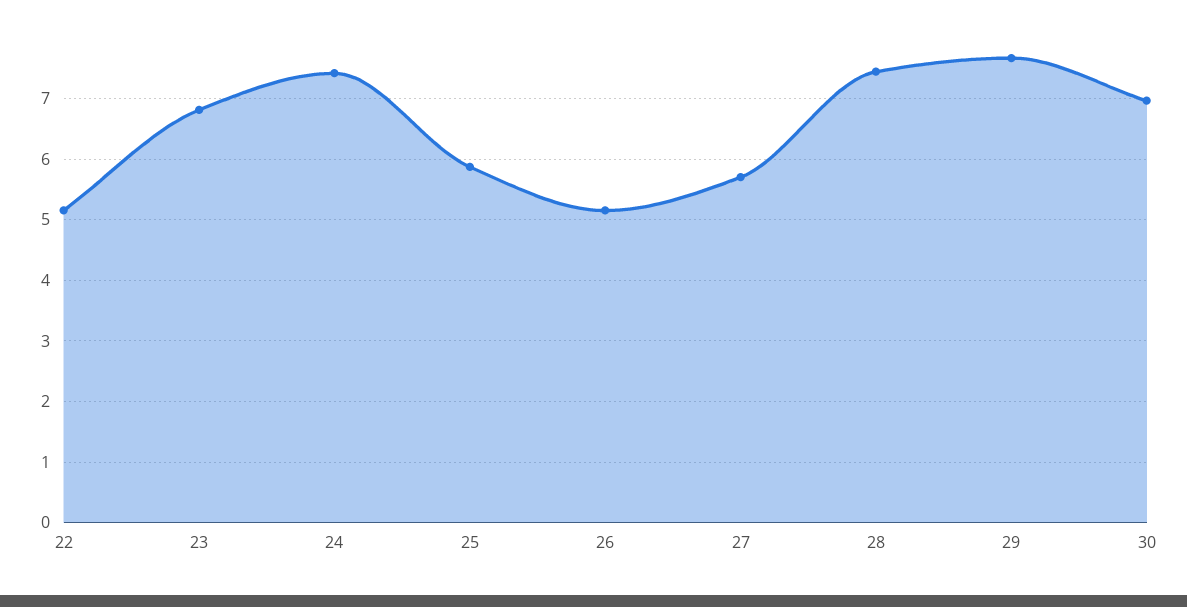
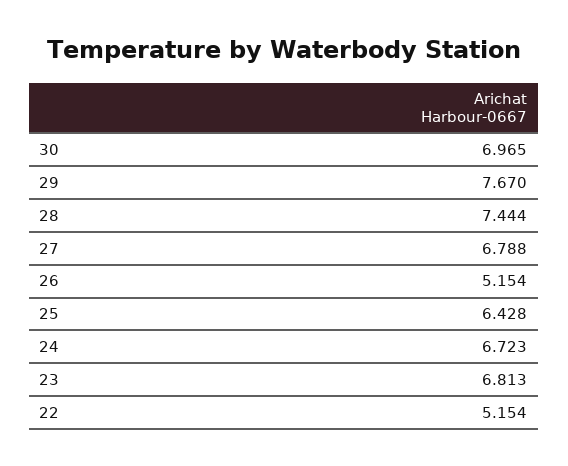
  {
    "22": 5.154,
    "23": 6.813,
-   "24": 7.4,
+   "24": 6.723,
-   "25": 5.9,
+   "25": 6.428,
    "26": 5.154,
-   "27": 5.7,
+   "27": 6.788,
    "28": 7.444,
    "29": 7.67,
    "30": 6.965
  }

